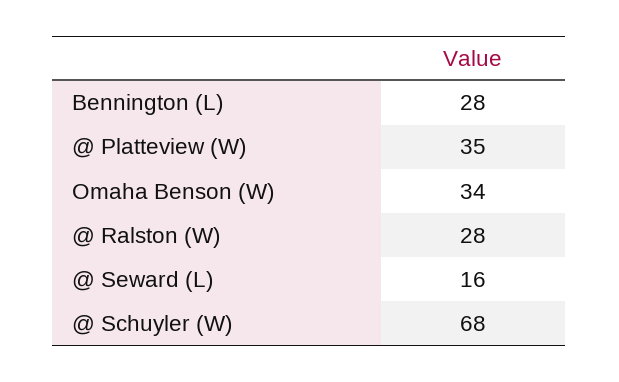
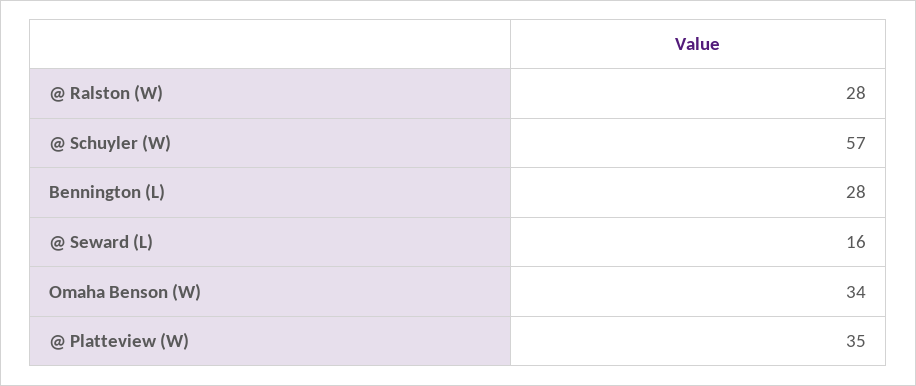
  {
    "Bennington (L)": 28,
    "@ Platteview (W)": 35,
    "Omaha Benson (W)": 34,
    "@ Ralston (W)": 28,
    "@ Seward (L)": 16,
-   "@ Schuyler (W)": 68
+   "@ Schuyler (W)": 57
  }

